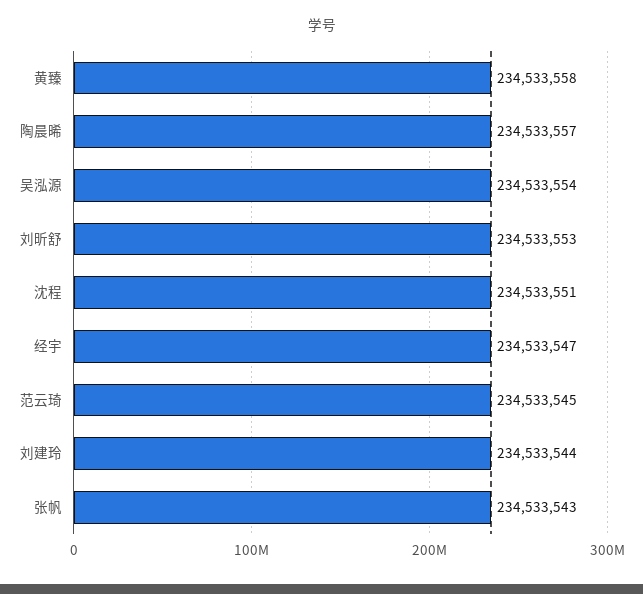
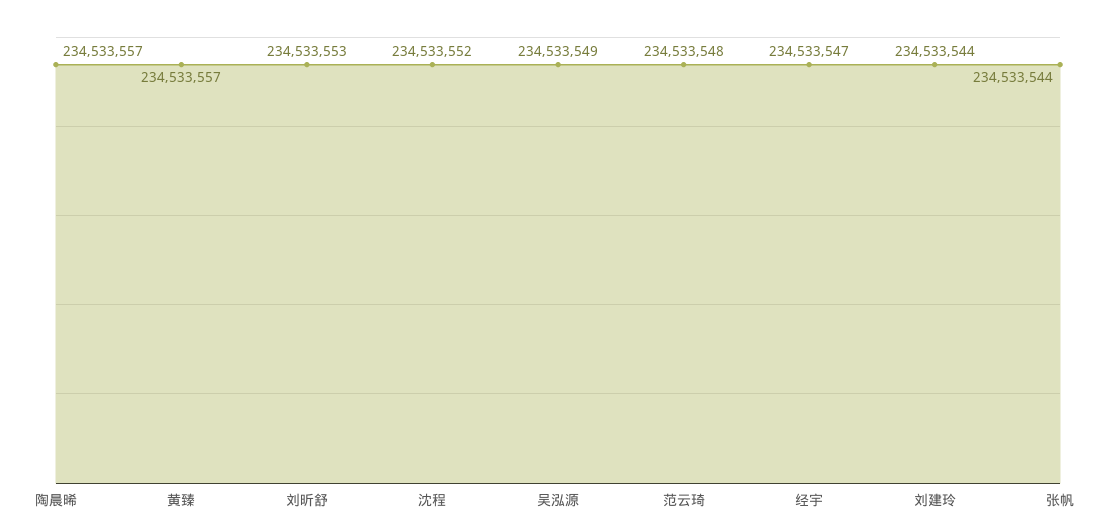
  {
-   "黄臻": 234533558,
+   "黄臻": 234533557,
    "陶晨晞": 234533557,
-   "吴泓源": 234533554,
+   "吴泓源": 234533549,
    "刘昕舒": 234533553,
-   "沈程": 234533551,
+   "沈程": 234533552,
    "经宇": 234533547,
-   "范云琦": 234533545,
+   "范云琦": 234533548,
    "刘建玲": 234533544,
-   "张帆": 234533543
+   "张帆": 234533544
  }

